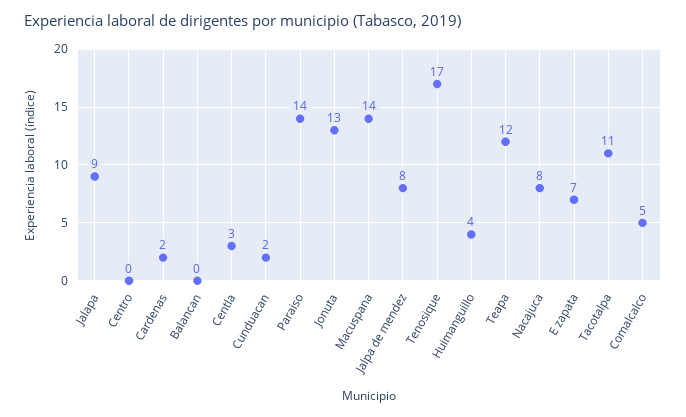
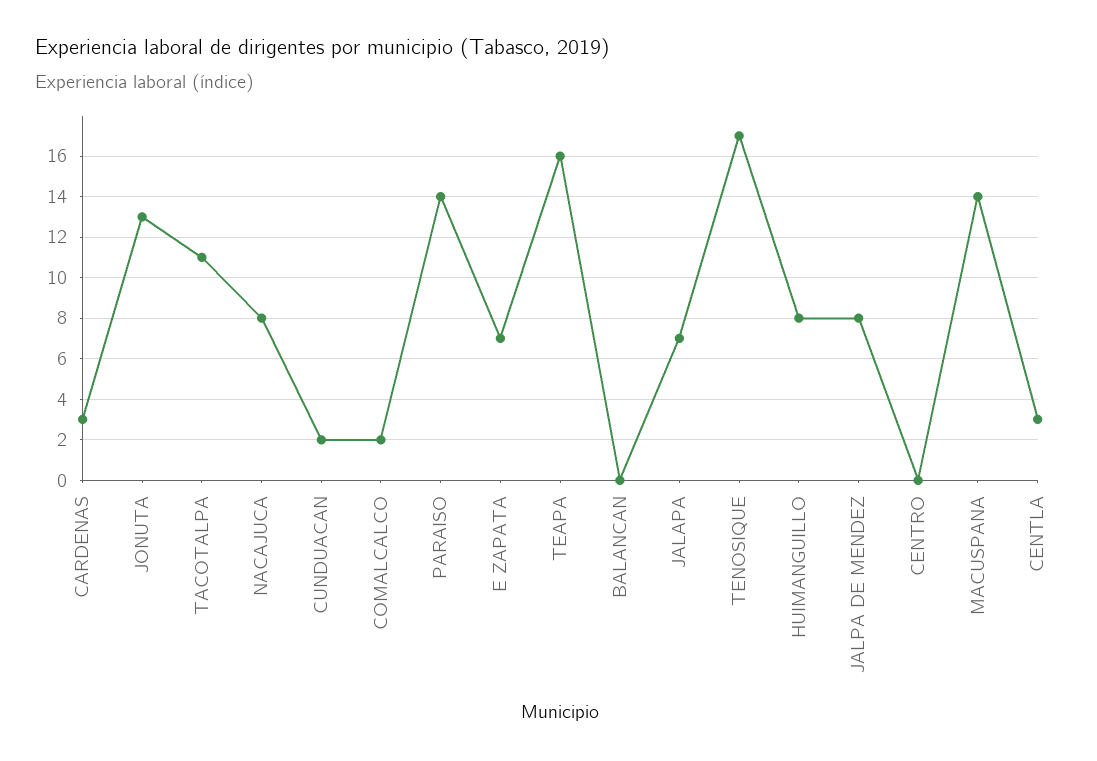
  {
-   "Jalapa": 9,
+   "Jalapa": 7,
    "Centro": 0,
-   "Cardenas": 2,
+   "Cardenas": 3,
    "Balancan": 0,
    "Centla": 3,
    "Cunduacan": 2,
    "Paraiso": 14,
    "Jonuta": 13,
    "Macuspana": 14,
    "Jalpa de mendez": 8,
    "Tenosique": 17,
-   "Huimanguillo": 4,
+   "Huimanguillo": 8,
-   "Teapa": 12,
+   "Teapa": 16,
    "Nacajuca": 8,
    "E zapata": 7,
    "Tacotalpa": 11,
-   "Comalcalco": 5
+   "Comalcalco": 2
  }

